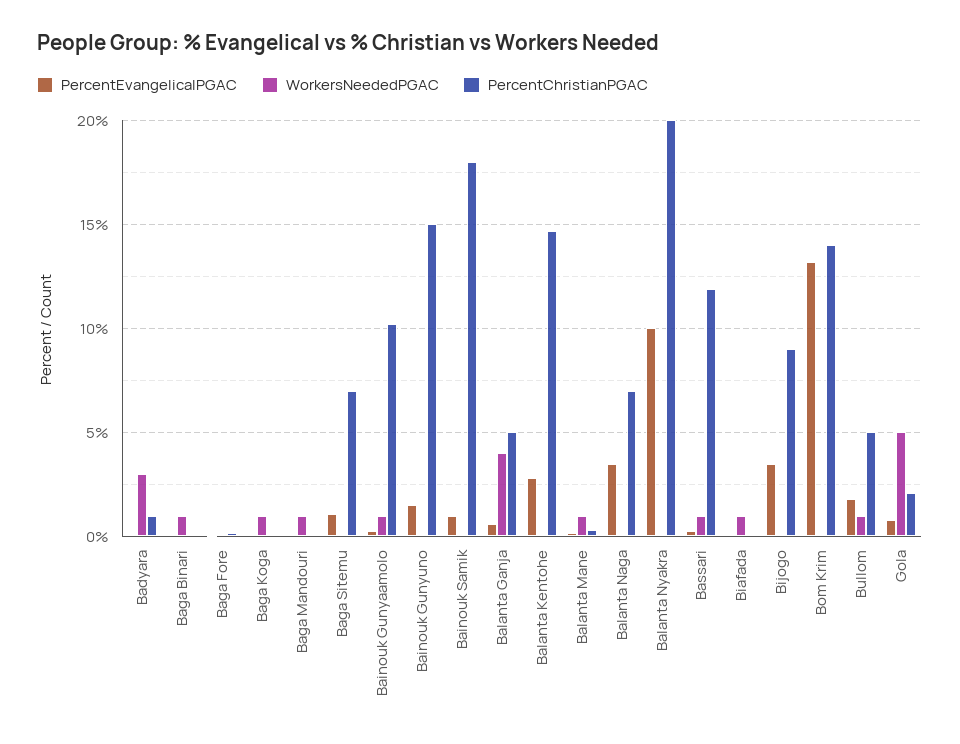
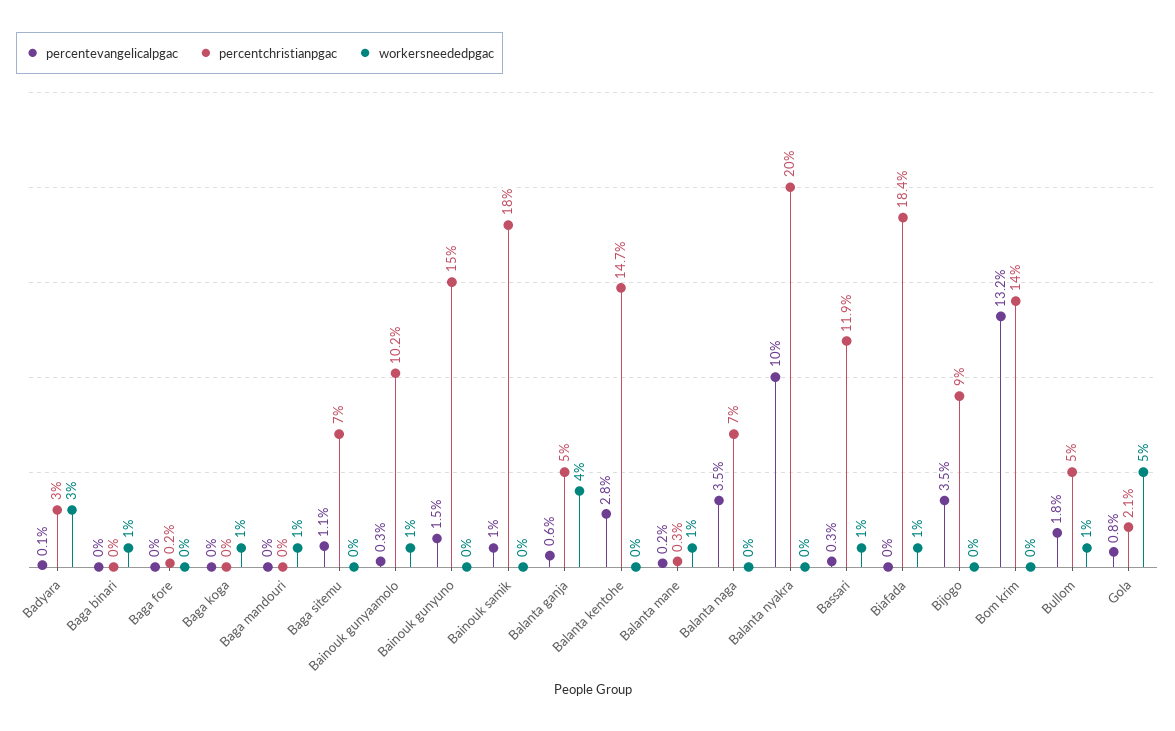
  {
    "PercentEvangelicalPGAC": {
      "Badyara": 0.1,
      "Baga Binari": 0,
      "Baga Fore": 0,
      "Baga Koga": 0,
      "Baga Mandouri": 0,
      "Baga Sitemu": 1.1,
      "Bainouk Gunyaamolo": 0.3,
      "Bainouk Gunyuno": 1.5,
      "Bainouk Samik": 1,
      "Balanta Ganja": 0.6,
      "Balanta Kentohe": 2.8,
      "Balanta Mane": 0.2,
      "Balanta Naga": 3.5,
      "Balanta Nyakra": 10,
      "Bassari": 0.3,
      "Biafada": 0,
      "Bijogo": 3.5,
      "Bom Krim": 13.2,
      "Bullom": 1.8,
      "Gola": 0.8
    },
    "WorkersNeededPGAC": {
      "Badyara": 3,
      "Baga Binari": 1,
      "Baga Fore": 0,
      "Baga Koga": 1,
      "Baga Mandouri": 1,
      "Baga Sitemu": 0,
      "Bainouk Gunyaamolo": 1,
      "Bainouk Gunyuno": 0,
      "Bainouk Samik": 0,
      "Balanta Ganja": 4,
      "Balanta Kentohe": 0,
      "Balanta Mane": 1,
      "Balanta Naga": 0,
      "Balanta Nyakra": 0,
      "Bassari": 1,
      "Biafada": 1,
      "Bijogo": 0,
      "Bom Krim": 0,
      "Bullom": 1,
      "Gola": 5
    },
    "PercentChristianPGAC": {
-     "Badyara": 1,
+     "Badyara": 3,
      "Baga Binari": 0,
      "Baga Fore": 0.2,
      "Baga Koga": 0,
      "Baga Mandouri": 0,
      "Baga Sitemu": 7,
      "Bainouk Gunyaamolo": 10.2,
      "Bainouk Gunyuno": 15,
      "Bainouk Samik": 18,
      "Balanta Ganja": 5,
      "Balanta Kentohe": 14.7,
      "Balanta Mane": 0.3,
      "Balanta Naga": 7,
      "Balanta Nyakra": 20,
      "Bassari": 11.9,
-     "Biafada": 0,
+     "Biafada": 18.4,
      "Bijogo": 9,
      "Bom Krim": 14,
      "Bullom": 5,
      "Gola": 2.1
    }
  }

